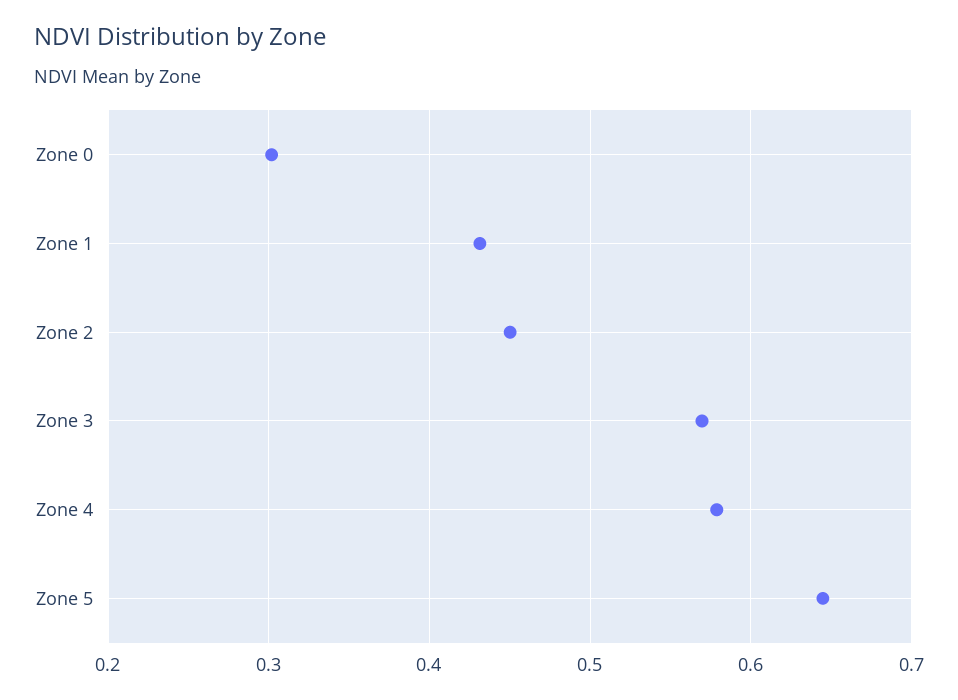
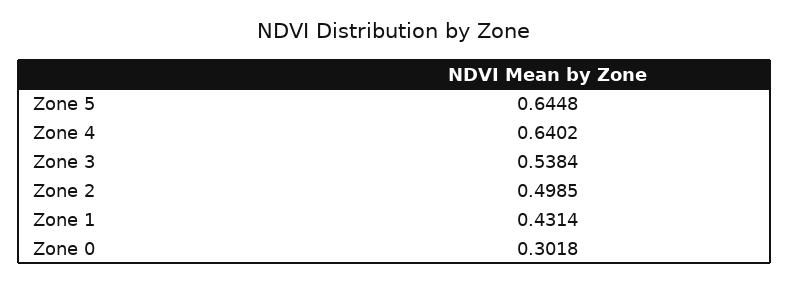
  {
    "Zone 0": 0.3018,
    "Zone 1": 0.4314,
-   "Zone 2": 0.45,
+   "Zone 2": 0.4985,
-   "Zone 3": 0.57,
+   "Zone 3": 0.5384,
-   "Zone 4": 0.58,
+   "Zone 4": 0.6402,
    "Zone 5": 0.6448
  }

